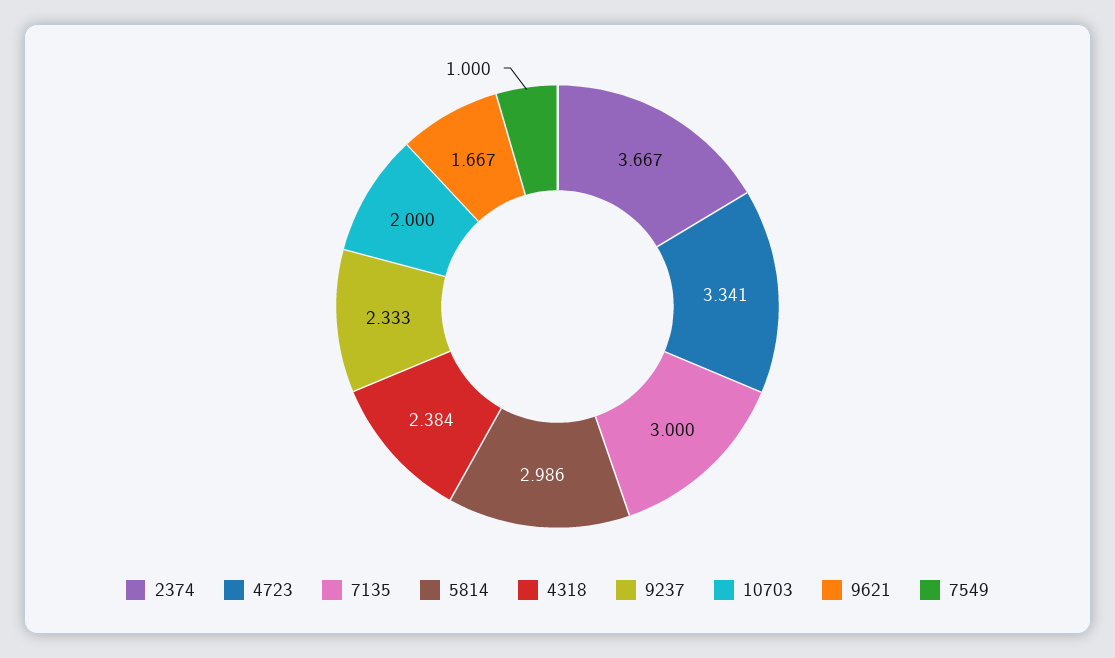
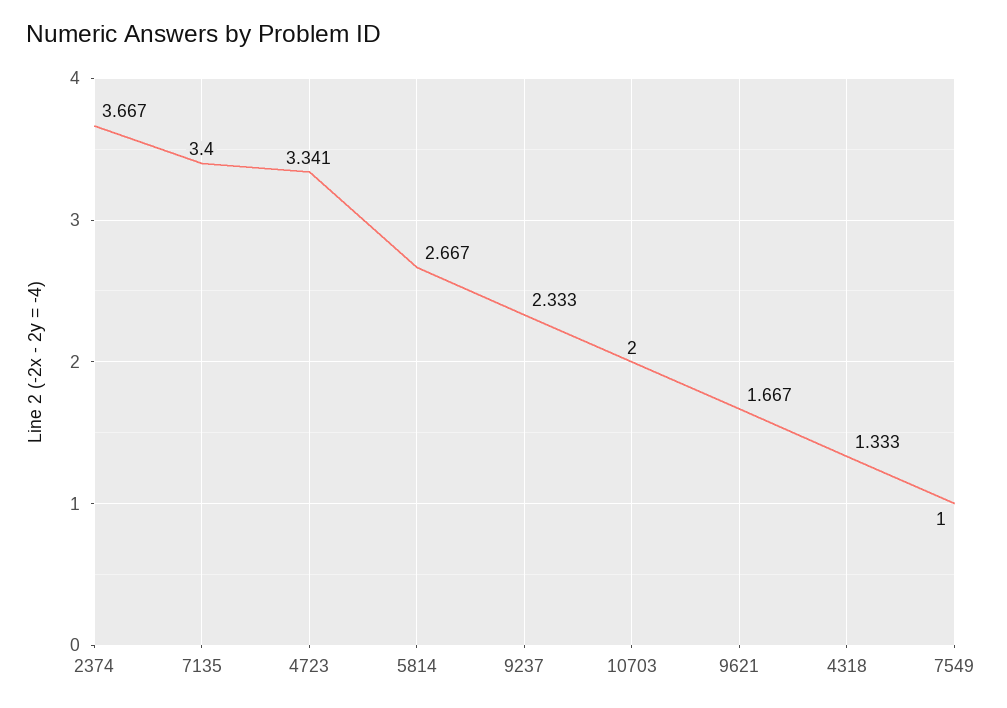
  {
    "2374": 3.667,
    "4723": 3.341,
-   "7135": 3,
+   "7135": 3.4,
-   "5814": 2.986,
+   "5814": 2.667,
-   "4318": 2.384,
+   "4318": 1.333,
    "9237": 2.333,
    "10703": 2,
    "9621": 1.667,
    "7549": 1
  }

